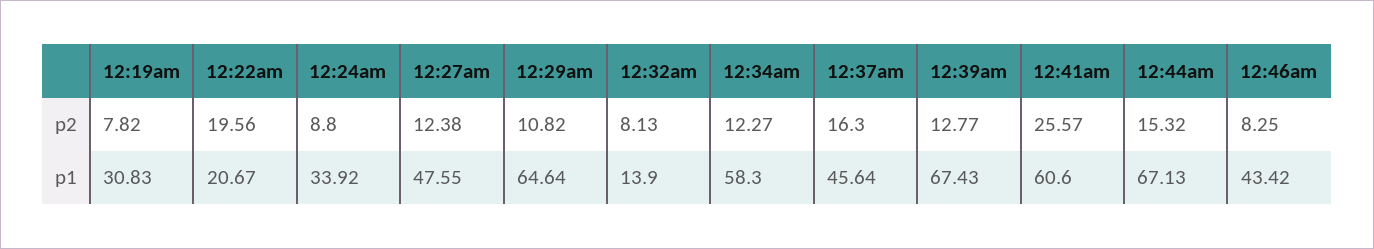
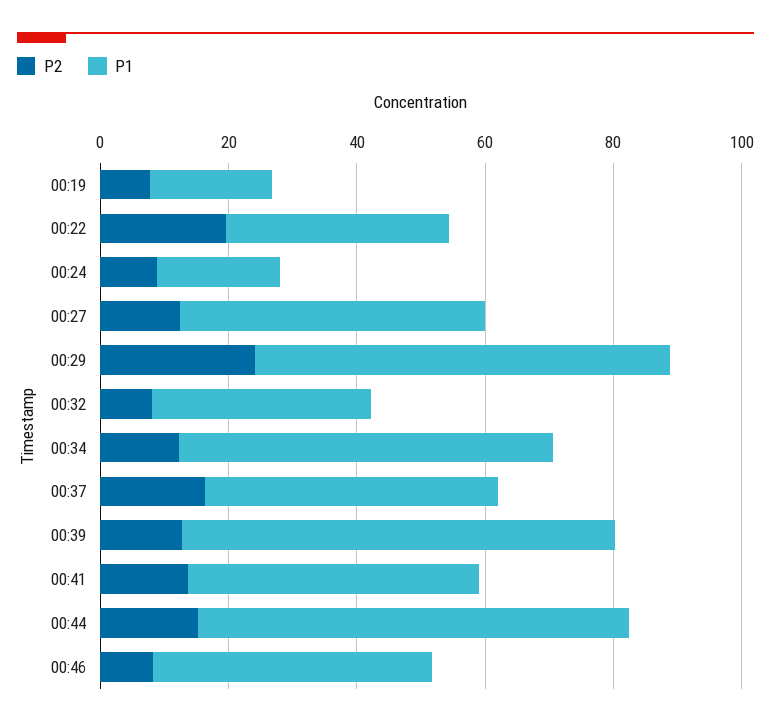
  {
    "p2": {
      "12:19am": 7.82,
      "12:22am": 19.56,
      "12:24am": 8.8,
      "12:27am": 12.38,
-     "12:29am": 10.82,
+     "12:29am": 25,
      "12:32am": 8.13,
      "12:34am": 12.27,
      "12:37am": 16.3,
      "12:39am": 12.77,
-     "12:41am": 25.57,
+     "12:41am": 15,
      "12:44am": 15.32,
      "12:46am": 8.25
    },
    "p1": {
-     "12:19am": 30.83,
+     "12:19am": 20,
-     "12:22am": 20.67,
+     "12:22am": 35,
-     "12:24am": 33.92,
+     "12:24am": 20,
      "12:27am": 47.55,
      "12:29am": 64.64,
-     "12:32am": 13.9,
+     "12:32am": 35,
      "12:34am": 58.3,
      "12:37am": 45.64,
      "12:39am": 67.43,
-     "12:41am": 60.6,
+     "12:41am": 45,
      "12:44am": 67.13,
      "12:46am": 43.42
    }
  }

